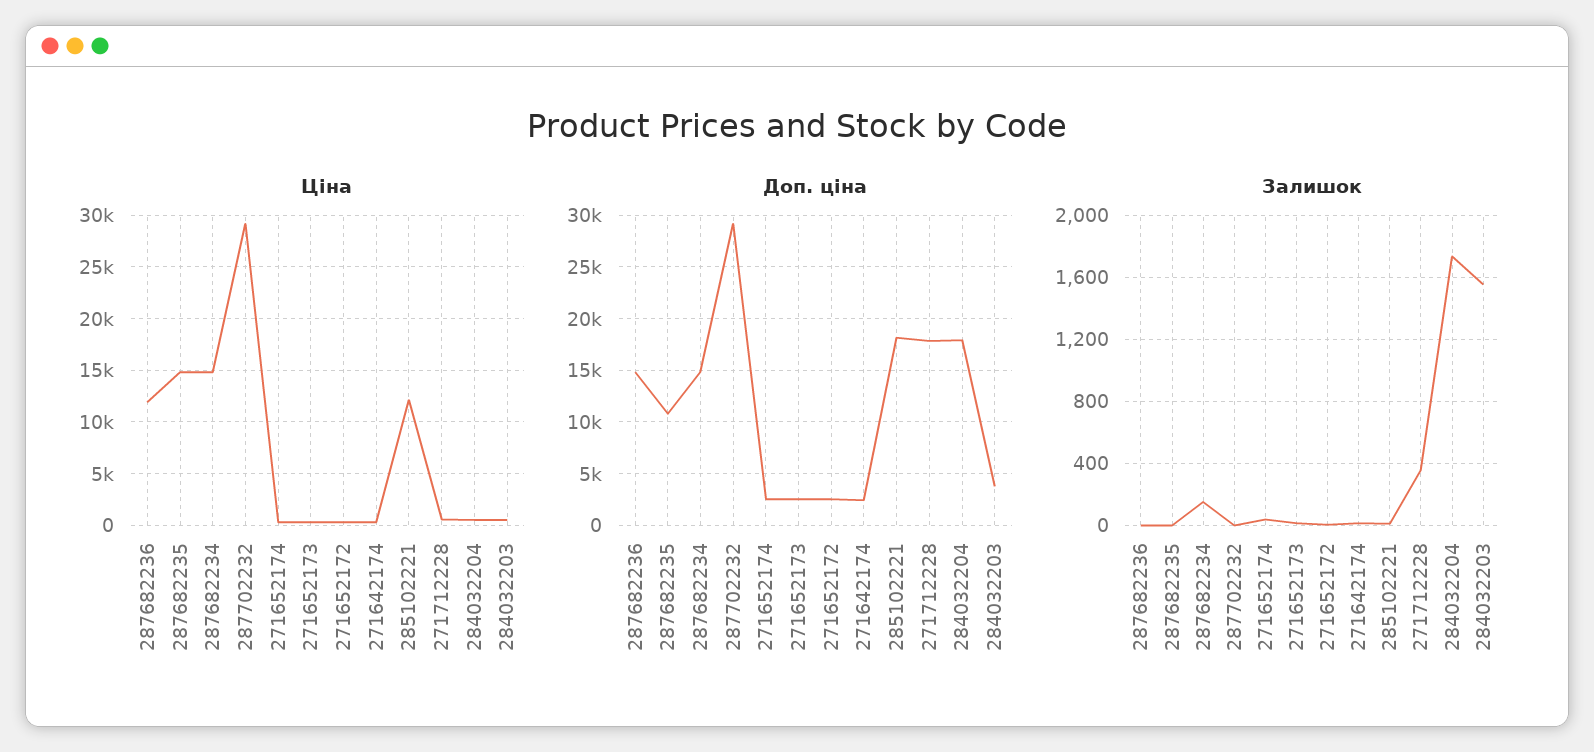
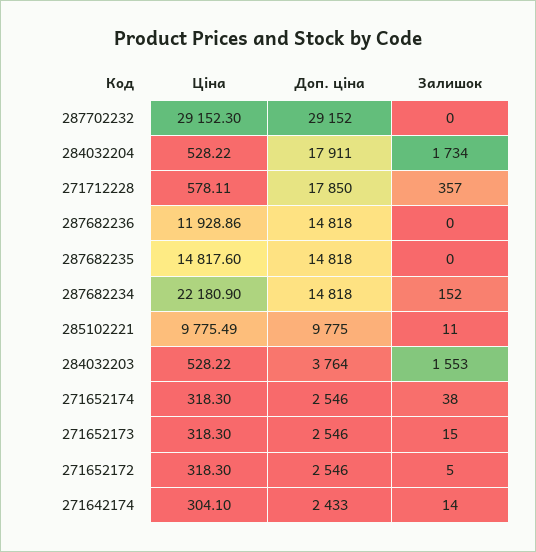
  {
    "Ціна": {
      "287682236": 11928.86,
      "287682235": 14817.6,
-     "287682234": 15000,
+     "287682234": 22180.9,
      "287702232": 29152.3,
      "271652174": 318.3,
      "271652173": 318.3,
      "271652172": 318.3,
      "271642174": 304.1,
-     "285102221": 12000,
+     "285102221": 9775.49,
      "271712228": 578.11,
      "284032204": 528.22,
      "284032203": 528.22
    },
    "Доп. ціна": {
      "287682236": 14818,
-     "287682235": 11000,
+     "287682235": 14818,
      "287682234": 14818,
      "287702232": 29152,
      "271652174": 2546,
      "271652173": 2546,
      "271652172": 2546,
      "271642174": 2433,
-     "285102221": 18000,
+     "285102221": 9775,
      "271712228": 17850,
      "284032204": 17911,
      "284032203": 3764
    },
    "Залишок": {
      "287682236": 0,
      "287682235": 0,
      "287682234": 152,
      "287702232": 0,
      "271652174": 38,
      "271652173": 15,
      "271652172": 5,
      "271642174": 14,
      "285102221": 11,
      "271712228": 357,
      "284032204": 1734,
      "284032203": 1553
    }
  }

